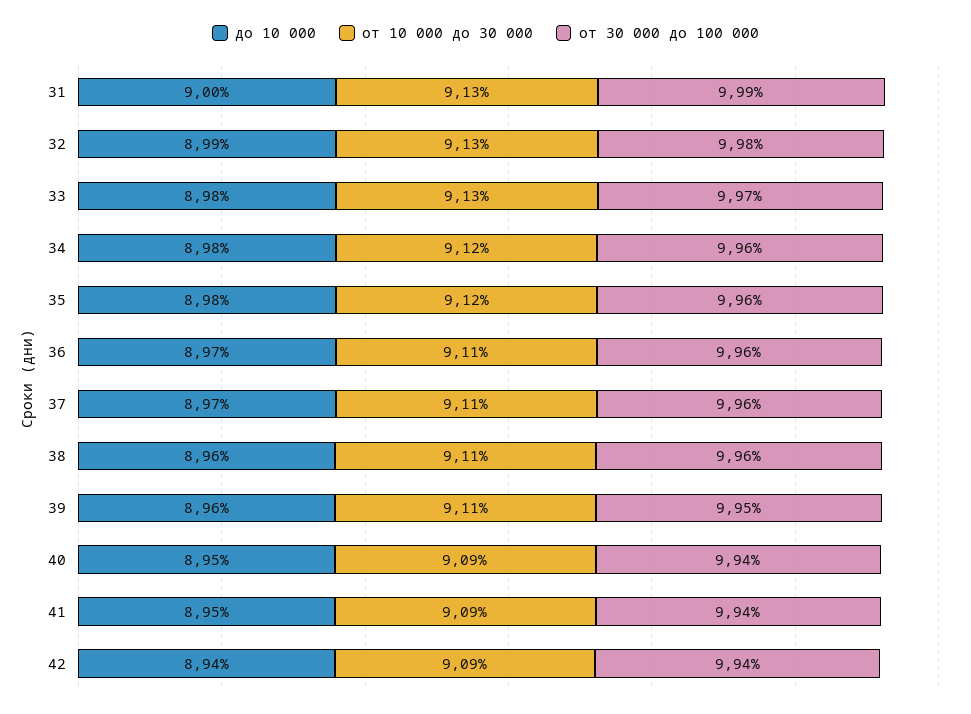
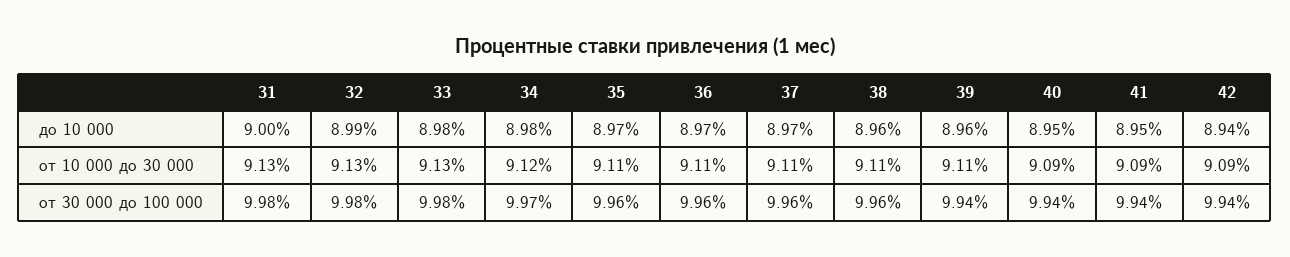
  {
    "до 10 000": {
      "31": 9,
      "32": 8.99,
      "33": 8.98,
      "34": 8.98,
-     "35": 8.98,
+     "35": 8.97,
      "36": 8.97,
      "37": 8.97,
      "38": 8.96,
      "39": 8.96,
      "40": 8.95,
      "41": 8.95,
      "42": 8.94
    },
    "от 10 000 до 30 000": {
      "31": 9.13,
      "32": 9.13,
      "33": 9.13,
      "34": 9.12,
-     "35": 9.12,
+     "35": 9.11,
      "36": 9.11,
      "37": 9.11,
      "38": 9.11,
      "39": 9.11,
      "40": 9.09,
      "41": 9.09,
      "42": 9.09
    },
    "от 30 000 до 100 000": {
-     "31": 9.99,
+     "31": 9.98,
      "32": 9.98,
-     "33": 9.97,
+     "33": 9.98,
-     "34": 9.96,
+     "34": 9.97,
      "35": 9.96,
      "36": 9.96,
      "37": 9.96,
      "38": 9.96,
-     "39": 9.95,
+     "39": 9.94,
      "40": 9.94,
      "41": 9.94,
      "42": 9.94
    }
  }

